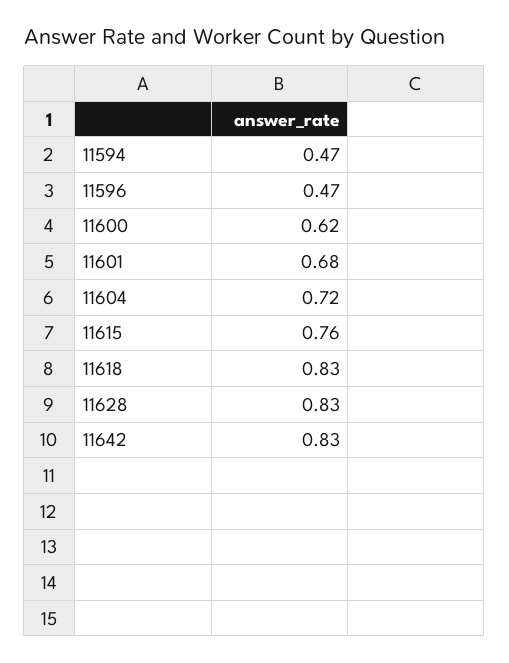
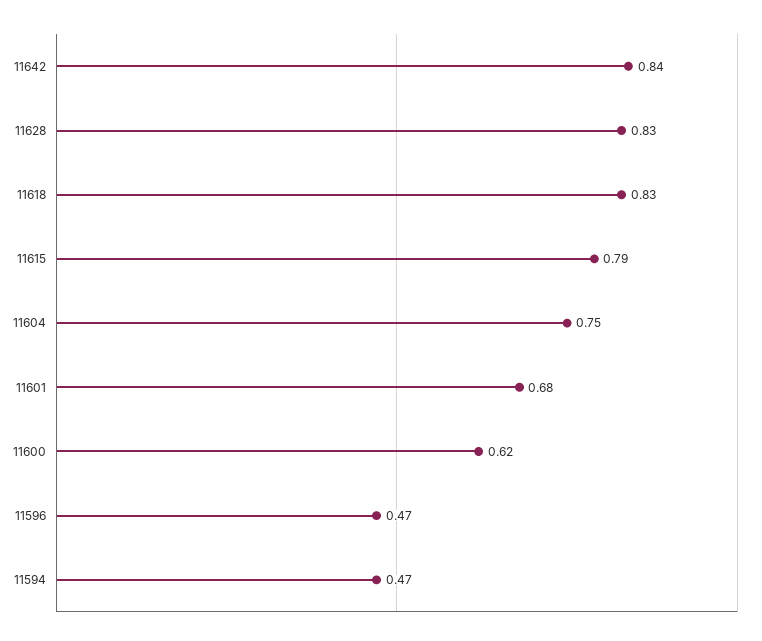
  {
    "11594": 0.47,
    "11596": 0.47,
    "11600": 0.62,
    "11601": 0.68,
-   "11604": 0.72,
+   "11604": 0.75,
-   "11615": 0.76,
+   "11615": 0.79,
    "11618": 0.83,
    "11628": 0.83,
-   "11642": 0.83
+   "11642": 0.84
  }

